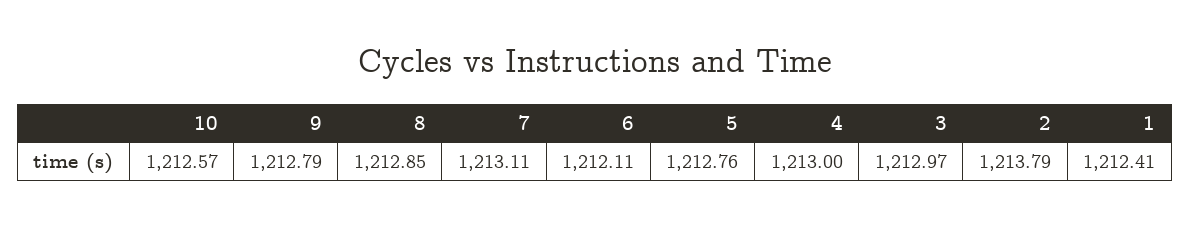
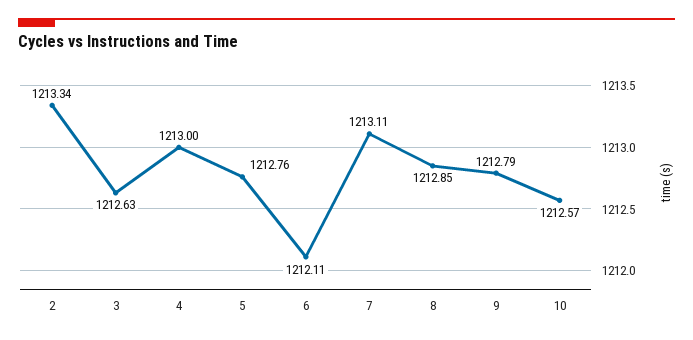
  {
    "10": 1212.57,
    "9": 1212.79,
    "8": 1212.85,
    "7": 1213.11,
    "6": 1212.11,
    "5": 1212.76,
    "4": 1213,
-   "3": 1212.97,
+   "3": 1212.63,
-   "2": 1213.79,
+   "2": 1213.34
-   "1": 1212.41
  }

